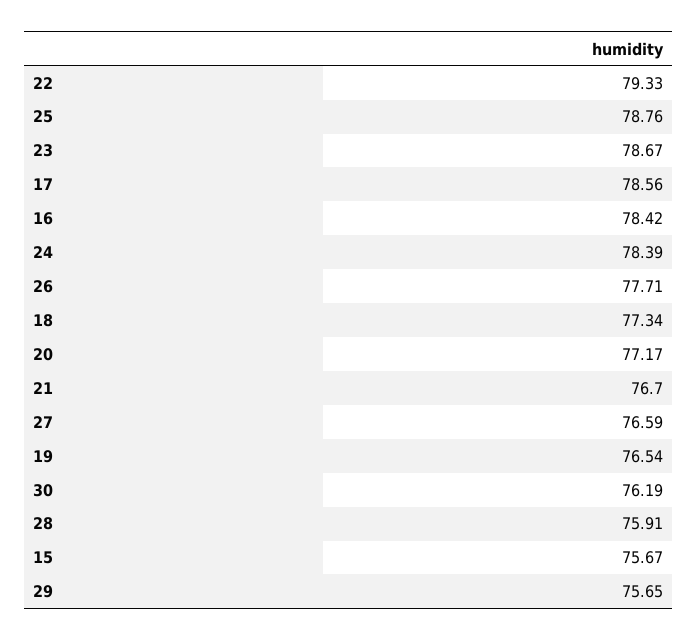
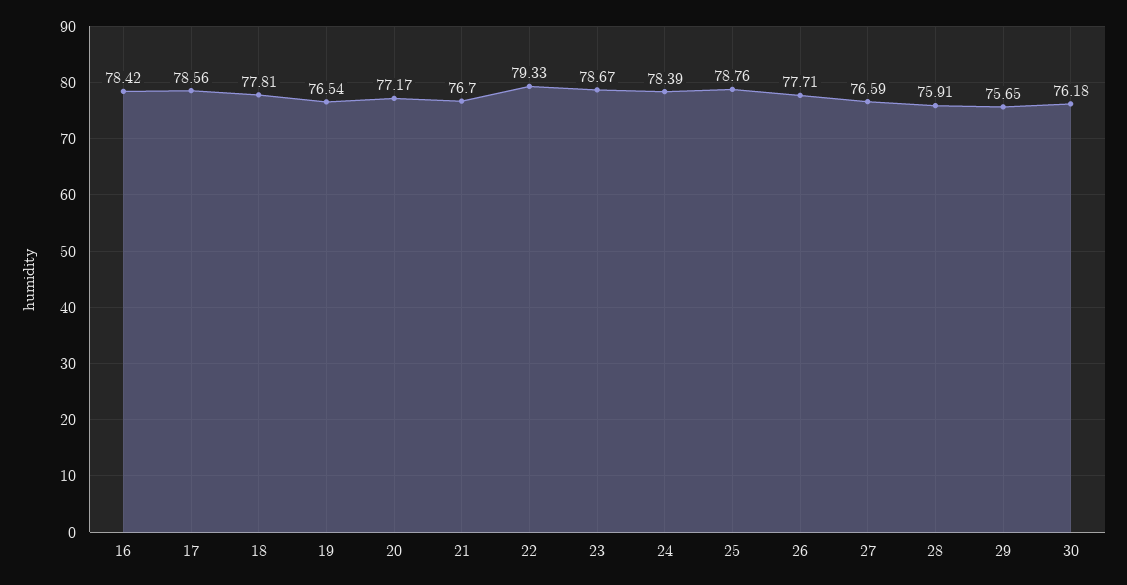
  {
    "22": 79.33,
    "25": 78.76,
    "23": 78.67,
    "17": 78.56,
    "16": 78.42,
    "24": 78.39,
    "26": 77.71,
-   "18": 77.34,
+   "18": 77.81,
    "20": 77.17,
    "21": 76.7,
    "27": 76.59,
    "19": 76.54,
-   "30": 76.19,
+   "30": 76.18,
    "28": 75.91,
-   "15": 75.67,
    "29": 75.65
  }

